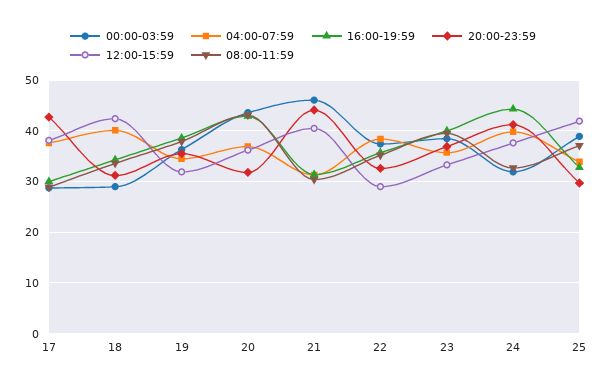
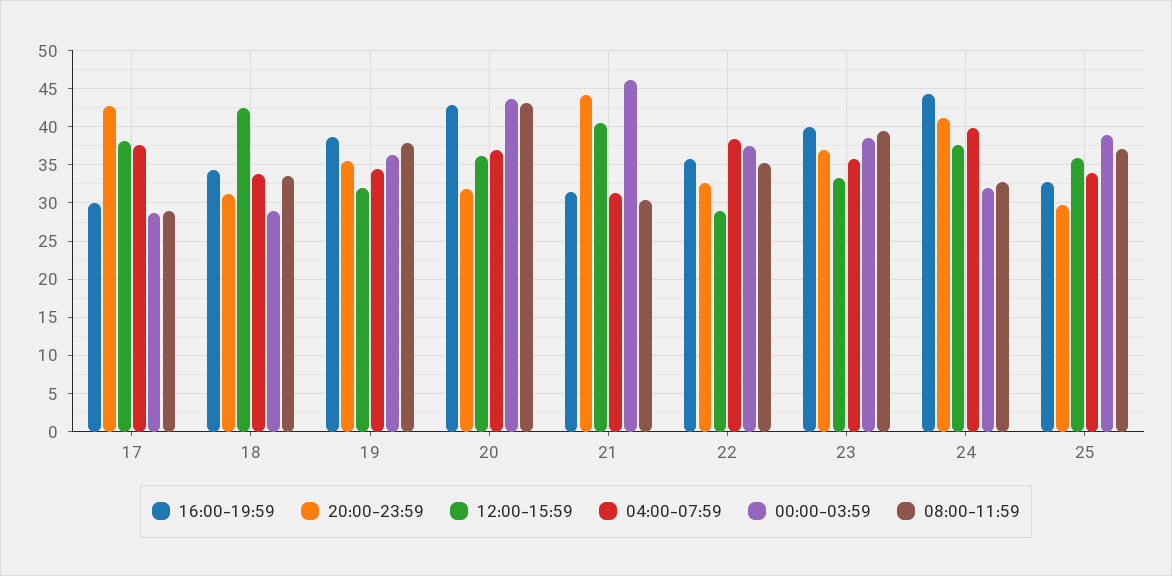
  {
    "00:00-03:59": {
      "17": 29,
      "18": 29,
      "19": 36,
      "20": 44,
      "21": 46,
      "22": 37,
      "23": 38,
      "24": 32,
      "25": 39
    },
    "04:00-07:59": {
      "17": 38,
-     "18": 40,
+     "18": 34,
      "19": 35,
      "20": 37,
      "21": 31,
      "22": 38,
      "23": 36,
      "24": 40,
      "25": 34
    },
    "16:00-19:59": {
      "17": 30,
      "18": 34,
      "19": 39,
      "20": 43,
      "21": 31,
      "22": 36,
      "23": 40,
      "24": 44,
      "25": 33
    },
    "20:00-23:59": {
      "17": 43,
      "18": 31,
      "19": 36,
      "20": 32,
      "21": 44,
      "22": 33,
      "23": 37,
      "24": 41,
      "25": 30
    },
    "12:00-15:59": {
      "17": 38,
      "18": 42,
      "19": 32,
      "20": 36,
      "21": 41,
      "22": 29,
      "23": 33,
      "24": 38,
-     "25": 42
+     "25": 36
    },
    "08:00-11:59": {
      "17": 29,
      "18": 34,
      "19": 38,
      "20": 43,
      "21": 30,
      "22": 35,
      "23": 40,
      "24": 33,
      "25": 37
    }
  }

